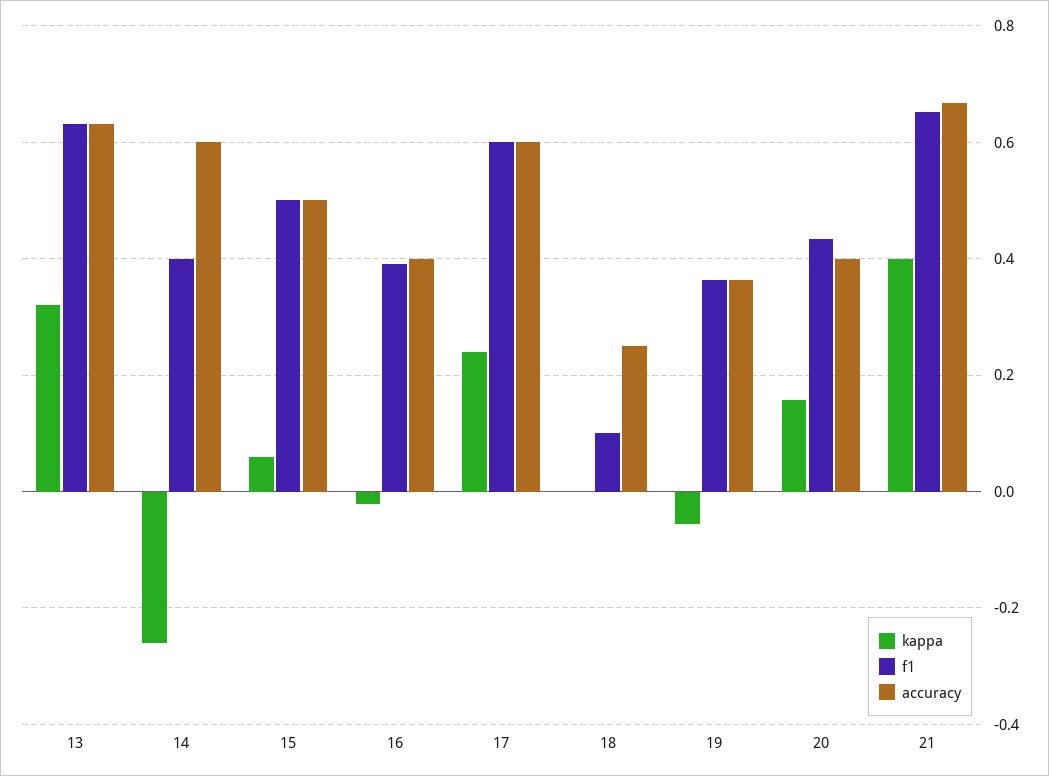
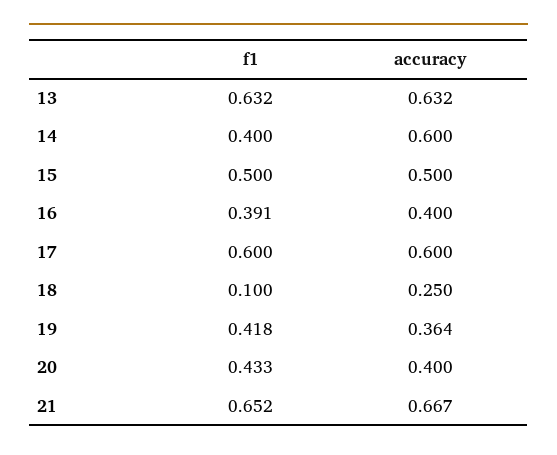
  {
-   "kappa": {
-     "13": 0.32,
-     "14": -0.26,
-     "15": 0.06,
-     "16": -0.02,
-     "17": 0.24,
-     "18": 0,
-     "19": -0.06,
-     "20": 0.16,
-     "21": 0.4
-   },
    "f1": {
      "13": 0.632,
      "14": 0.4,
      "15": 0.5,
      "16": 0.391,
      "17": 0.6,
      "18": 0.1,
-     "19": 0.36,
+     "19": 0.418,
      "20": 0.433,
      "21": 0.652
    },
    "accuracy": {
      "13": 0.632,
      "14": 0.6,
      "15": 0.5,
      "16": 0.4,
      "17": 0.6,
      "18": 0.25,
      "19": 0.364,
      "20": 0.4,
      "21": 0.667
    }
  }

